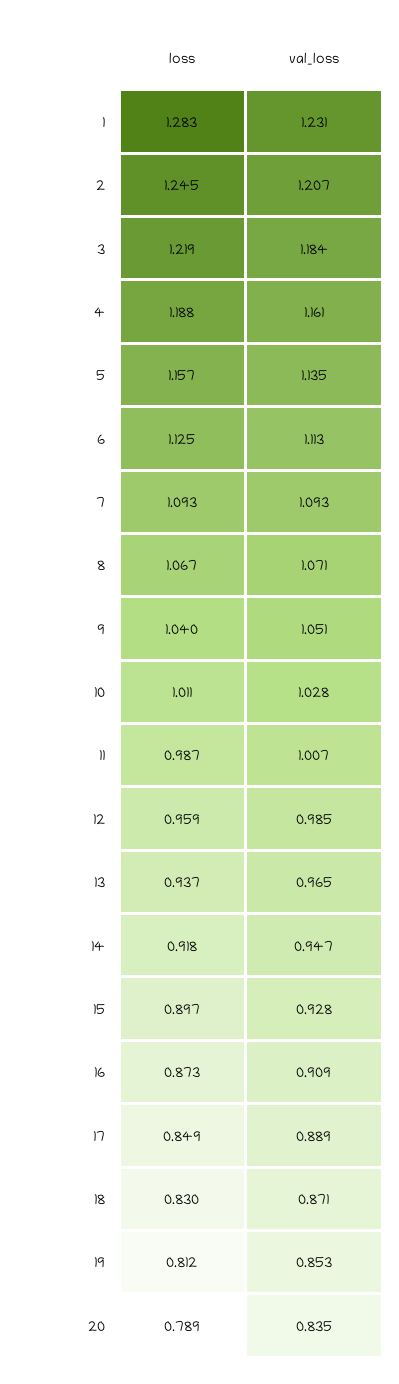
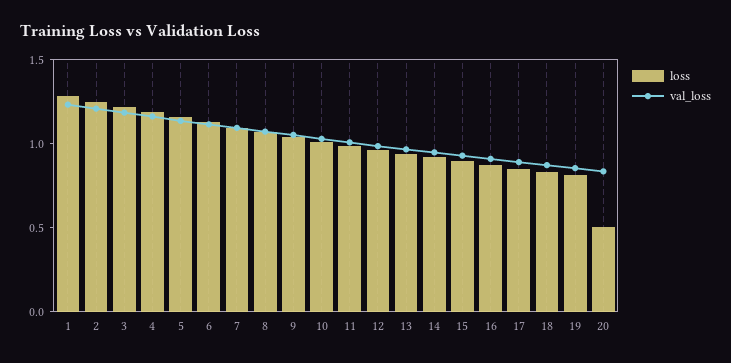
  {
    "loss": {
      "1": 1.283,
      "2": 1.245,
      "3": 1.219,
      "4": 1.188,
      "5": 1.157,
      "6": 1.125,
      "7": 1.093,
      "8": 1.067,
      "9": 1.04,
      "10": 1.011,
      "11": 0.987,
      "12": 0.959,
      "13": 0.937,
      "14": 0.918,
      "15": 0.897,
      "16": 0.873,
      "17": 0.849,
      "18": 0.83,
      "19": 0.812,
-     "20": 0.789
+     "20": 0.5
    },
    "val_loss": {
      "1": 1.231,
      "2": 1.207,
      "3": 1.184,
      "4": 1.161,
      "5": 1.135,
      "6": 1.113,
      "7": 1.093,
      "8": 1.071,
      "9": 1.051,
      "10": 1.028,
      "11": 1.007,
      "12": 0.985,
      "13": 0.965,
      "14": 0.947,
      "15": 0.928,
      "16": 0.909,
      "17": 0.889,
      "18": 0.871,
      "19": 0.853,
      "20": 0.835
    }
  }

